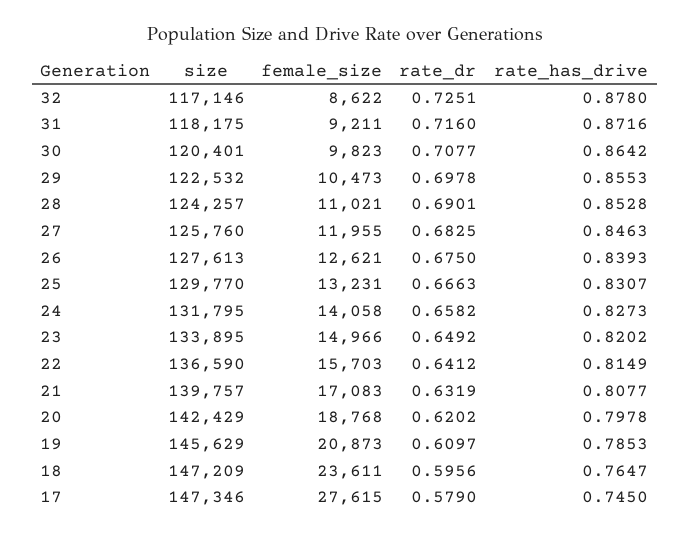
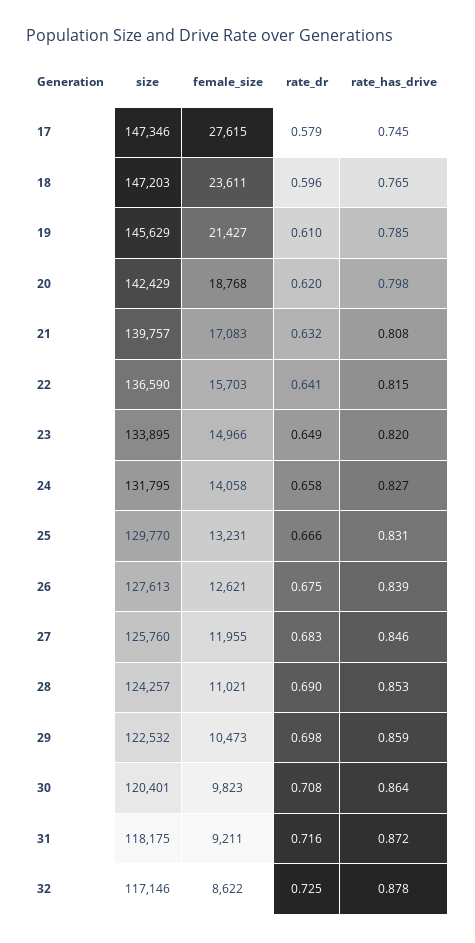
  {
    "size": {
      "32": 117146,
      "31": 118175,
      "30": 120401,
      "29": 122532,
      "28": 124257,
      "27": 125760,
      "26": 127613,
      "25": 129770,
      "24": 131795,
      "23": 133895,
      "22": 136590,
      "21": 139757,
      "20": 142429,
      "19": 145629,
-     "18": 147209,
+     "18": 147203,
      "17": 147346
    },
    "female_size": {
      "32": 8622,
      "31": 9211,
      "30": 9823,
      "29": 10473,
      "28": 11021,
      "27": 11955,
      "26": 12621,
      "25": 13231,
      "24": 14058,
      "23": 14966,
      "22": 15703,
      "21": 17083,
      "20": 18768,
-     "19": 20873,
+     "19": 21427,
      "18": 23611,
      "17": 27615
    },
    "rate_dr": {
      "32": 0.7251,
      "31": 0.716,
      "30": 0.7077,
      "29": 0.6978,
      "28": 0.6901,
      "27": 0.6825,
      "26": 0.675,
      "25": 0.6663,
      "24": 0.6582,
      "23": 0.6492,
      "22": 0.6412,
      "21": 0.6319,
      "20": 0.6202,
      "19": 0.6097,
      "18": 0.5956,
      "17": 0.579
    },
    "rate_has_drive": {
      "32": 0.878,
      "31": 0.8716,
      "30": 0.8642,
-     "29": 0.8553,
+     "29": 0.859,
      "28": 0.8528,
      "27": 0.8463,
      "26": 0.8393,
      "25": 0.8307,
      "24": 0.8273,
      "23": 0.8202,
      "22": 0.8149,
      "21": 0.8077,
      "20": 0.7978,
      "19": 0.7853,
      "18": 0.7647,
      "17": 0.745
    }
  }

